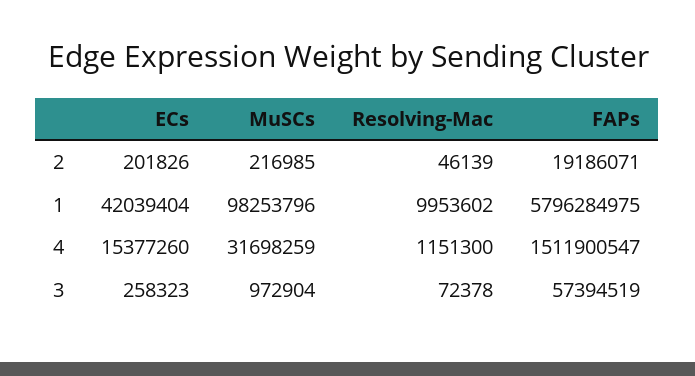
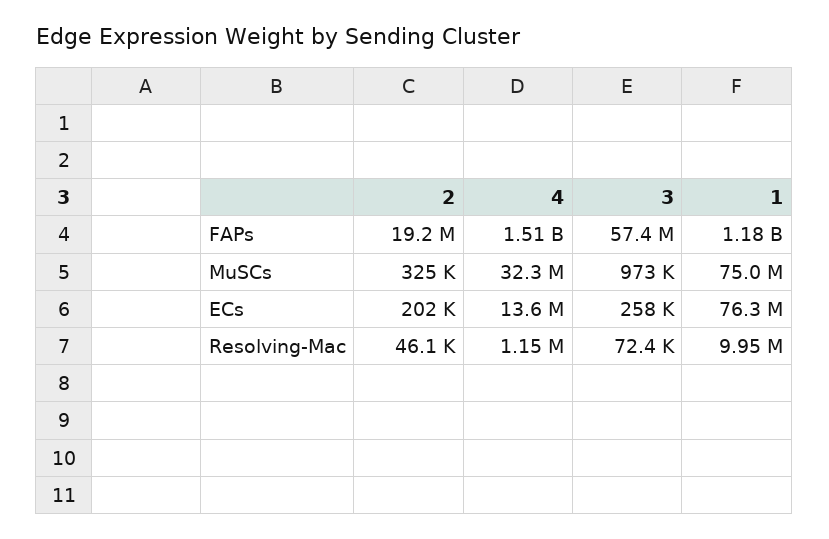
  {
    "ECs": {
      "2": 201826,
-     "1": 42039404,
+     "1": 76300000,
-     "4": 15377260,
+     "4": 13600000,
      "3": 258323
    },
    "MuSCs": {
-     "2": 216985,
+     "2": 325000,
-     "1": 98253796,
+     "1": 75000000,
-     "4": 31698259,
+     "4": 32300000,
      "3": 972904
    },
    "Resolving-Mac": {
      "2": 46139,
      "1": 9953602,
      "4": 1151300,
      "3": 72378
    },
    "FAPs": {
      "2": 19186071,
-     "1": 5796284975,
+     "1": 1180000000,
      "4": 1511900547,
      "3": 57394519
    }
  }

